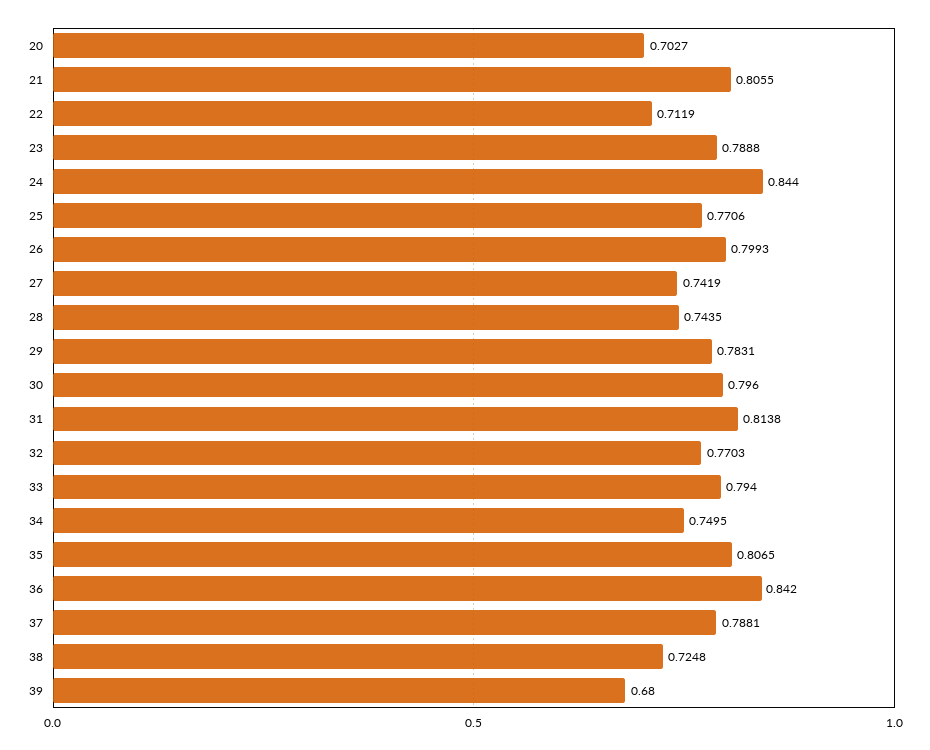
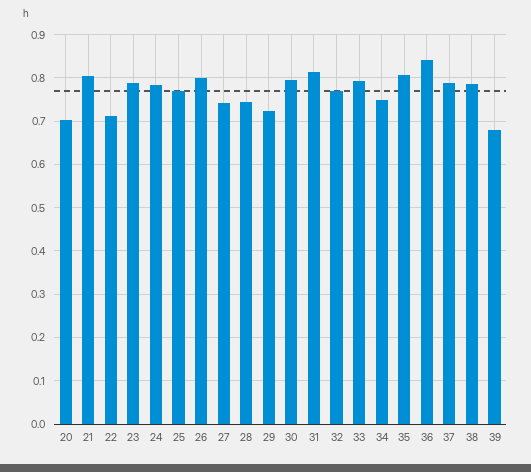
  {
    "20": 0.7027,
    "21": 0.8055,
    "22": 0.7119,
    "23": 0.7888,
-   "24": 0.844,
+   "24": 0.78,
    "25": 0.7706,
    "26": 0.7993,
    "27": 0.7419,
    "28": 0.7435,
-   "29": 0.7831,
+   "29": 0.72,
    "30": 0.796,
    "31": 0.8138,
    "32": 0.7703,
    "33": 0.794,
    "34": 0.7495,
    "35": 0.8065,
    "36": 0.842,
    "37": 0.7881,
-   "38": 0.7248,
+   "38": 0.78,
    "39": 0.68
  }

